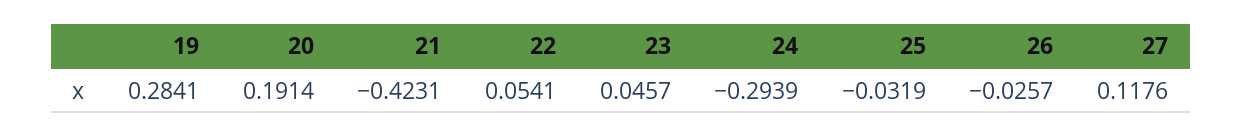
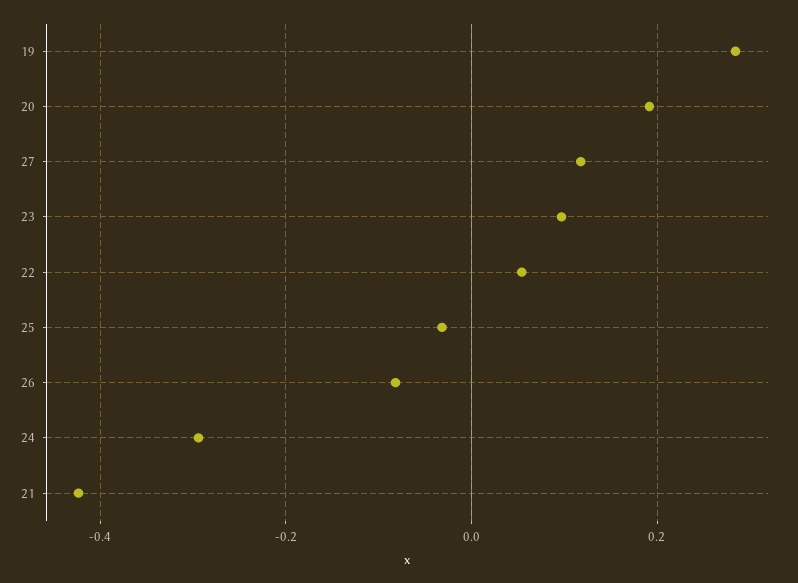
  {
    "19": 0.2841,
    "20": 0.1914,
    "21": -0.4231,
    "22": 0.0541,
-   "23": 0.0457,
+   "23": 0.1,
    "24": -0.2939,
    "25": -0.0319,
-   "26": -0.0257,
+   "26": -0.08,
    "27": 0.1176
  }

